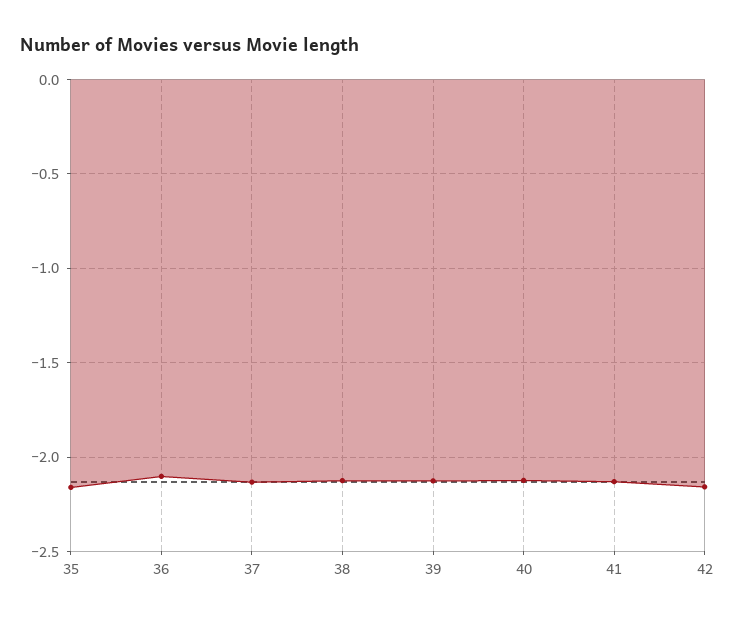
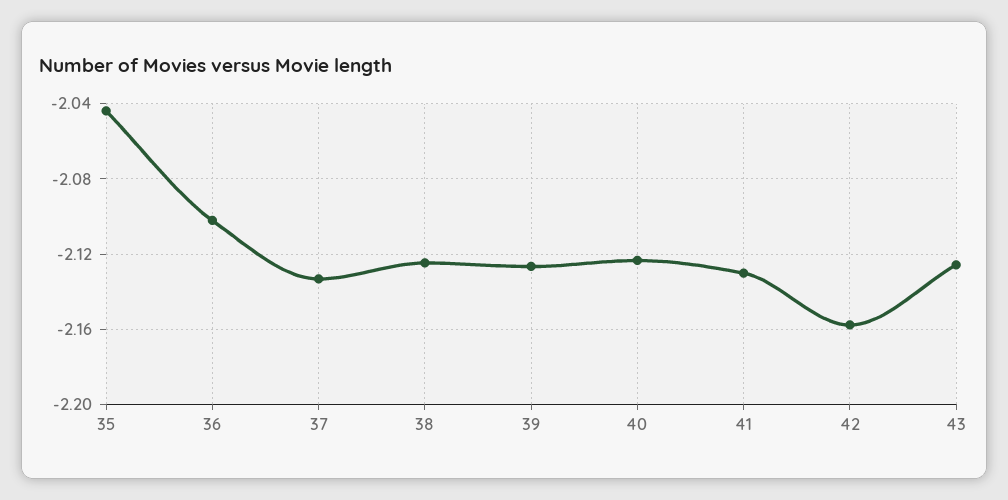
  {
-   "35": -2.15,
+   "35": -2.045,
    "36": -2.1,
    "37": -2.135,
    "38": -2.125,
    "39": -2.125,
    "40": -2.125,
    "41": -2.13,
-   "42": -2.16
+   "42": -2.16,
+   "43": -2.125
  }

